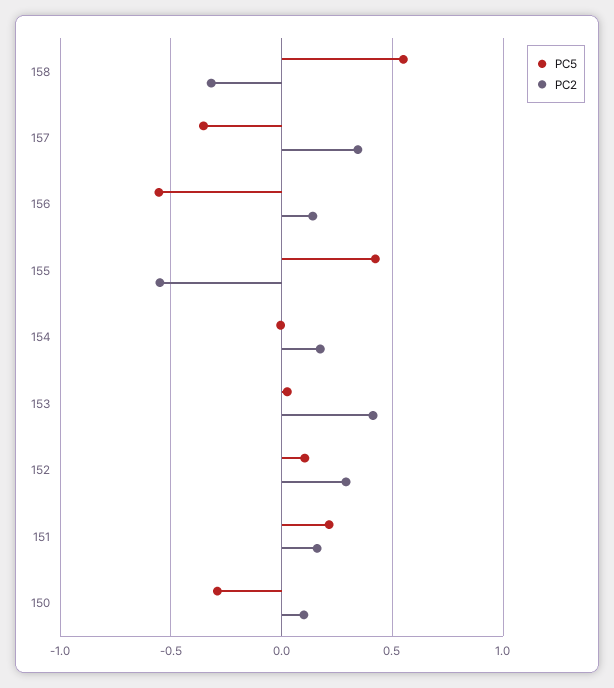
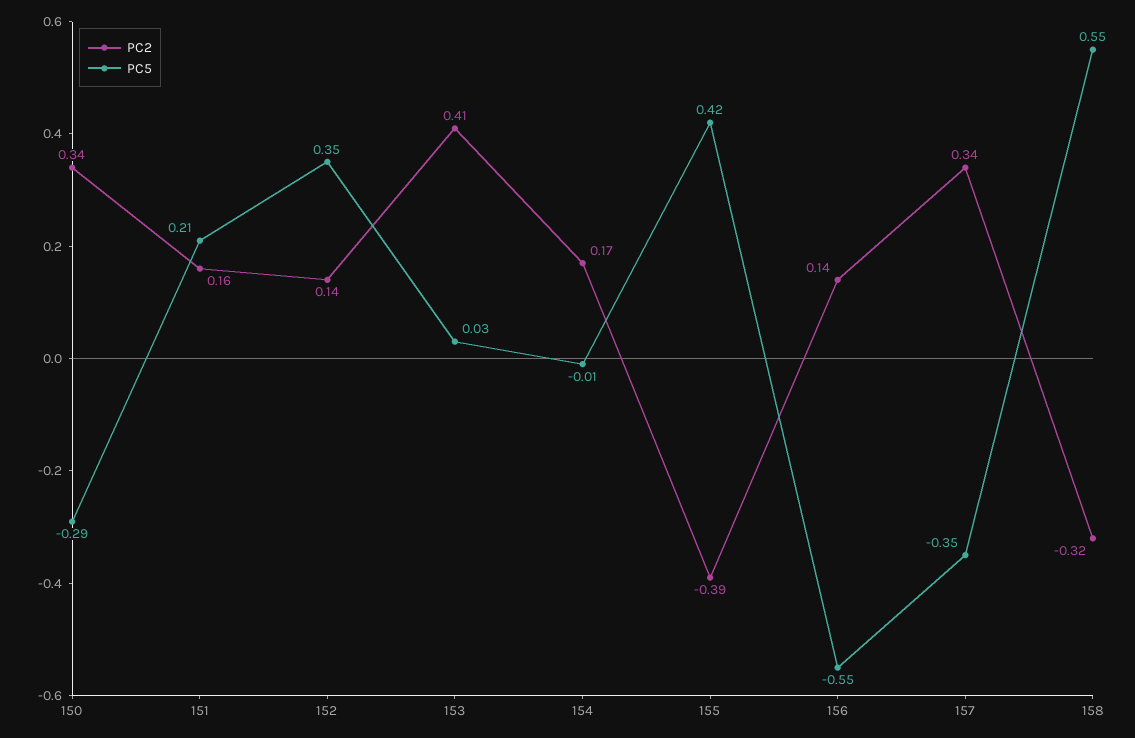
  {
    "PC5": {
      "158": 0.55,
      "157": -0.35,
      "156": -0.55,
      "155": 0.42,
      "154": -0.01,
      "153": 0.03,
-     "152": 0.1,
+     "152": 0.35,
      "151": 0.21,
      "150": -0.29
    },
    "PC2": {
      "158": -0.32,
      "157": 0.34,
      "156": 0.14,
-     "155": -0.55,
+     "155": -0.39,
      "154": 0.17,
      "153": 0.41,
-     "152": 0.3,
+     "152": 0.14,
      "151": 0.16,
-     "150": 0.1
+     "150": 0.34
    }
  }

